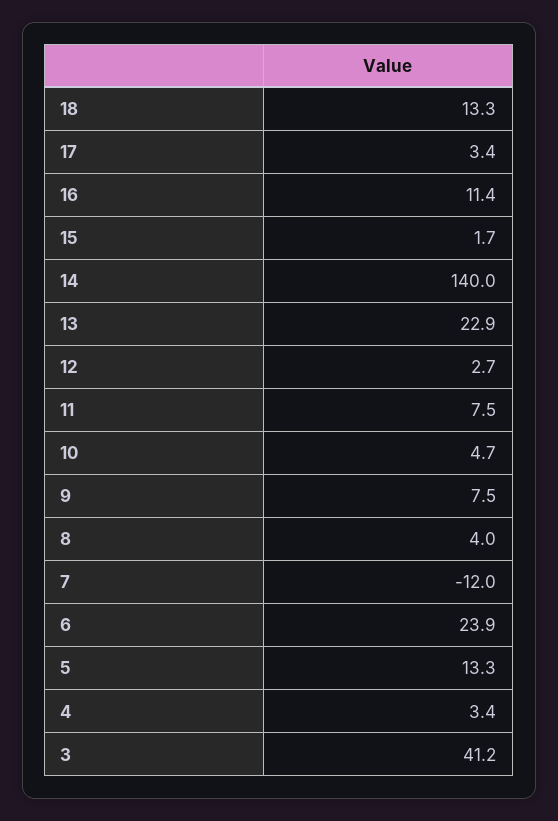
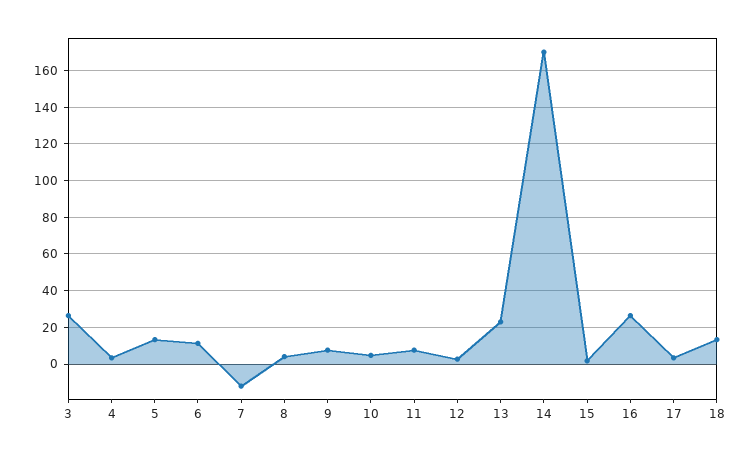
  {
    "18": 13.3,
    "17": 3.4,
-   "16": 11.4,
+   "16": 25,
    "15": 1.7,
-   "14": 140,
+   "14": 170,
    "13": 22.9,
    "12": 2.7,
    "11": 7.5,
    "10": 4.7,
    "9": 7.5,
    "8": 4,
    "7": -12,
-   "6": 23.9,
+   "6": 10,
    "5": 13.3,
    "4": 3.4,
-   "3": 41.2
+   "3": 25
  }

